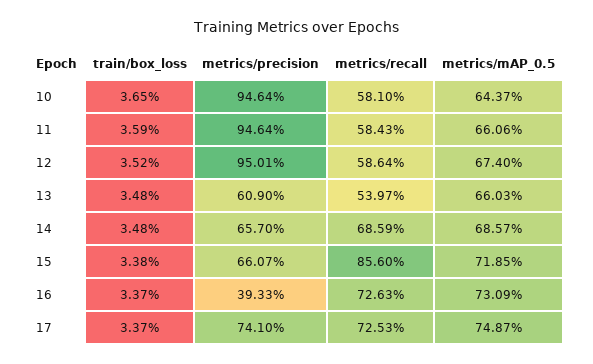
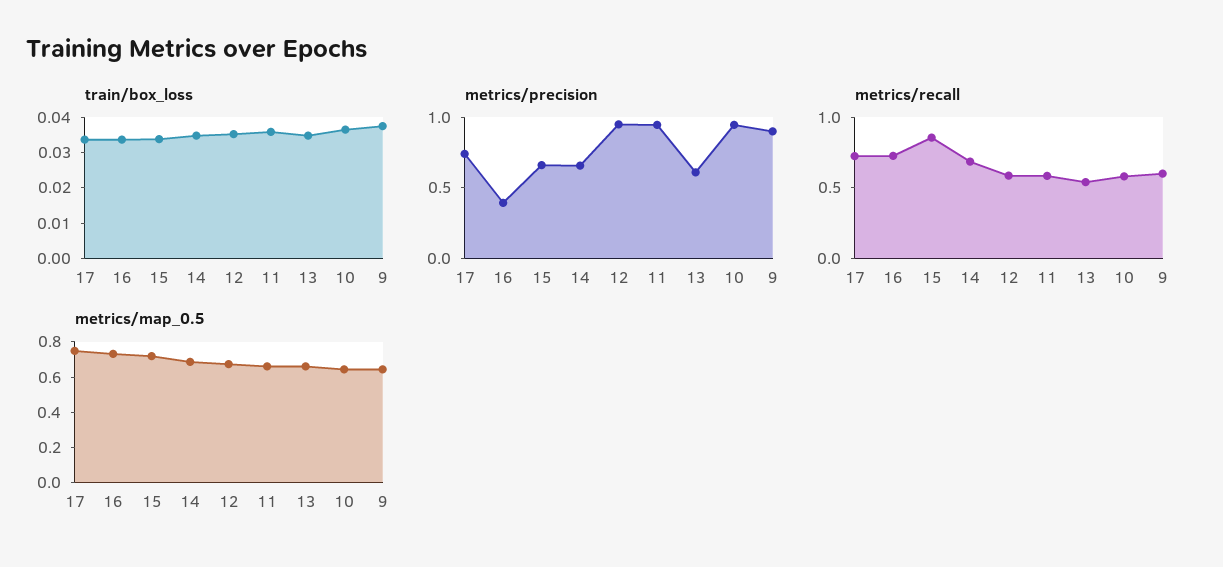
  {
    "train/box_loss": {
      "10": 0.0365,
      "11": 0.0359,
      "12": 0.0352,
      "13": 0.0348,
      "14": 0.0348,
      "15": 0.0338,
      "16": 0.0337,
-     "17": 0.0337
+     "17": 0.0337,
+     "9": 0.0375
    },
    "metrics/precision": {
      "10": 0.9464,
      "11": 0.9464,
      "12": 0.9501,
      "13": 0.609,
      "14": 0.657,
      "15": 0.6607,
      "16": 0.3933,
-     "17": 0.741
+     "17": 0.741,
+     "9": 0.9
    },
    "metrics/recall": {
      "10": 0.581,
      "11": 0.5843,
      "12": 0.5864,
      "13": 0.5397,
      "14": 0.6859,
      "15": 0.856,
      "16": 0.7263,
-     "17": 0.7253
+     "17": 0.7253,
+     "9": 0.6
    },
    "metrics/mAP_0.5": {
      "10": 0.6437,
      "11": 0.6606,
      "12": 0.674,
      "13": 0.6603,
      "14": 0.6857,
      "15": 0.7185,
      "16": 0.7309,
-     "17": 0.7487
+     "17": 0.7487,
+     "9": 0.65
    }
  }

